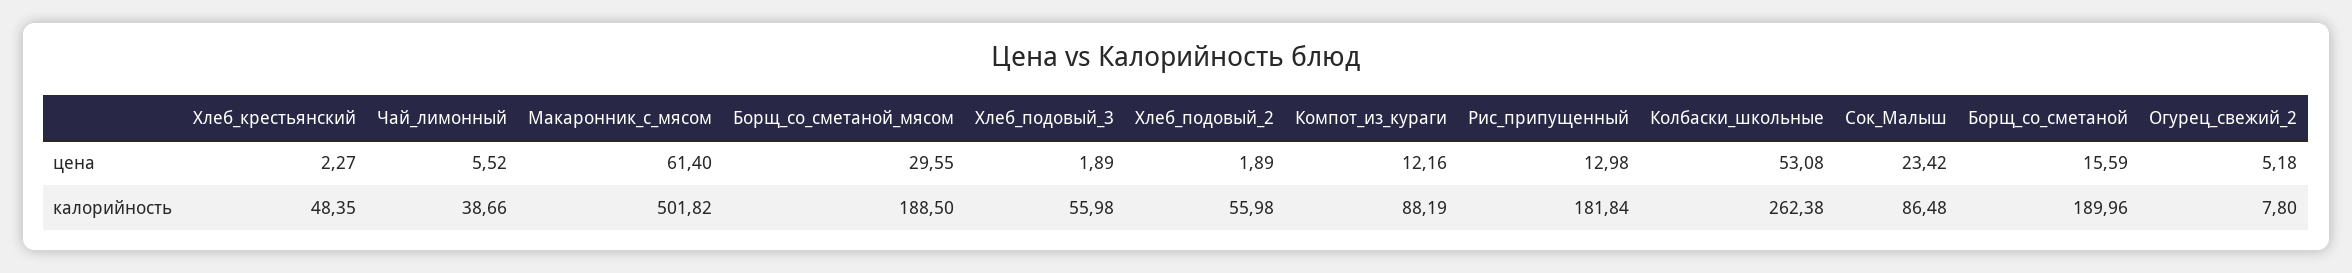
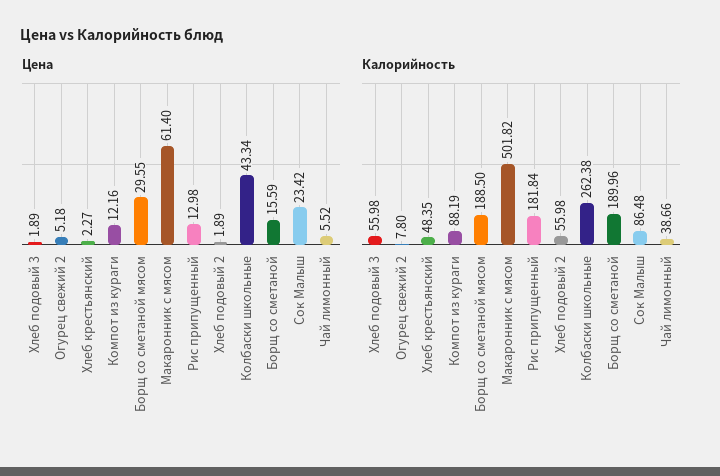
  {
    "цена": {
      "Хлеб_крестьянский": 2.27,
      "Чай_лимонный": 5.52,
      "Макаронник_с_мясом": 61.4,
      "Борщ_со_сметаной_мясом": 29.55,
      "Хлеб_подовый_3": 1.89,
      "Хлеб_подовый_2": 1.89,
      "Компот_из_кураги": 12.16,
      "Рис_припущенный": 12.98,
-     "Колбаски_школьные": 53.08,
+     "Колбаски_школьные": 43.34,
      "Сок_Малыш": 23.42,
      "Борщ_со_сметаной": 15.59,
      "Огурец_свежий_2": 5.18
    },
    "калорийность": {
      "Хлеб_крестьянский": 48.35,
      "Чай_лимонный": 38.66,
      "Макаронник_с_мясом": 501.82,
      "Борщ_со_сметаной_мясом": 188.5,
      "Хлеб_подовый_3": 55.98,
      "Хлеб_подовый_2": 55.98,
      "Компот_из_кураги": 88.19,
      "Рис_припущенный": 181.84,
      "Колбаски_школьные": 262.38,
      "Сок_Малыш": 86.48,
      "Борщ_со_сметаной": 189.96,
      "Огурец_свежий_2": 7.8
    }
  }

